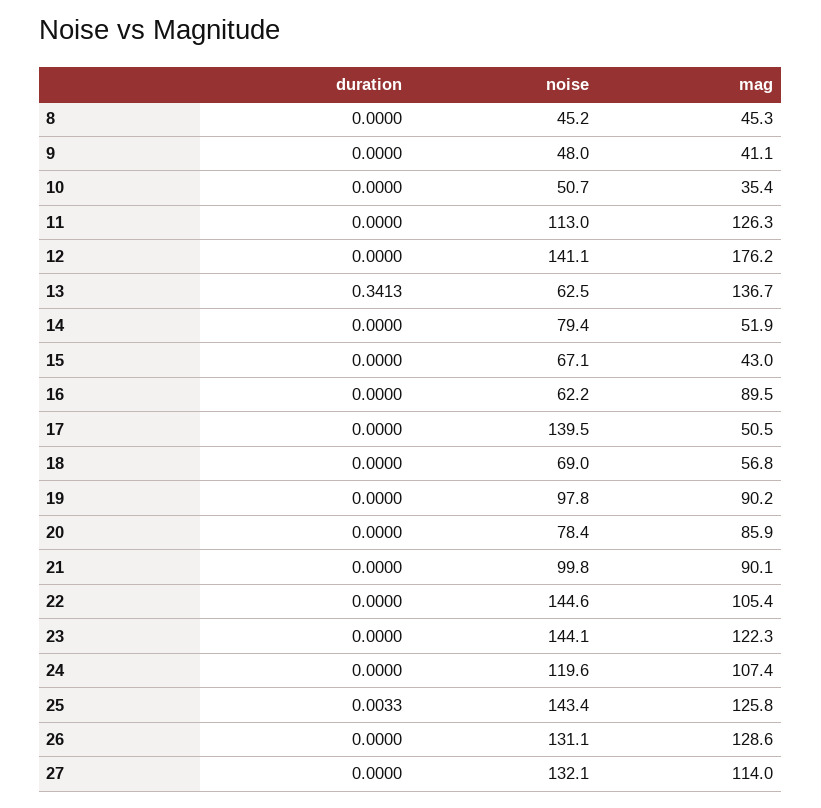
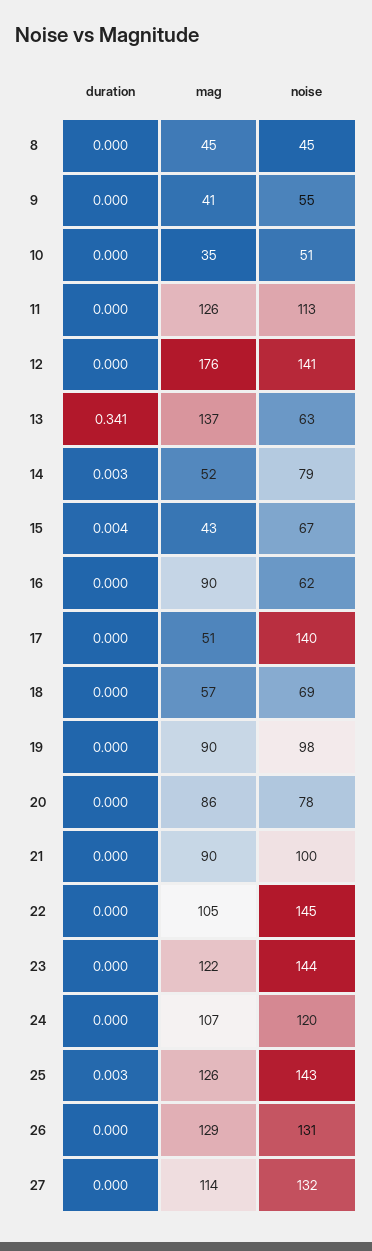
  {
    "duration": {
      "8": 0,
      "9": 0,
      "10": 0,
      "11": 0,
      "12": 0,
      "13": 0.3413,
-     "14": 0,
+     "14": 0.003,
-     "15": 0,
+     "15": 0.004,
      "16": 0,
      "17": 0,
      "18": 0,
      "19": 0,
      "20": 0,
      "21": 0,
      "22": 0,
      "23": 0,
      "24": 0,
      "25": 0.0033,
      "26": 0,
      "27": 0
    },
    "noise": {
      "8": 45.2,
-     "9": 48,
+     "9": 55,
      "10": 50.7,
      "11": 113,
      "12": 141.1,
      "13": 62.5,
      "14": 79.4,
      "15": 67.1,
      "16": 62.2,
      "17": 139.5,
      "18": 69,
      "19": 97.8,
      "20": 78.4,
      "21": 99.8,
      "22": 144.6,
      "23": 144.1,
      "24": 119.6,
      "25": 143.4,
      "26": 131.1,
      "27": 132.1
    },
    "mag": {
      "8": 45.3,
      "9": 41.1,
      "10": 35.4,
      "11": 126.3,
      "12": 176.2,
      "13": 136.7,
      "14": 51.9,
      "15": 43,
      "16": 89.5,
      "17": 50.5,
      "18": 56.8,
      "19": 90.2,
      "20": 85.9,
      "21": 90.1,
      "22": 105.4,
      "23": 122.3,
      "24": 107.4,
      "25": 125.8,
      "26": 128.6,
      "27": 114
    }
  }

